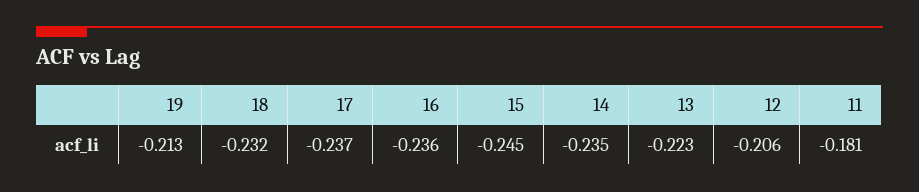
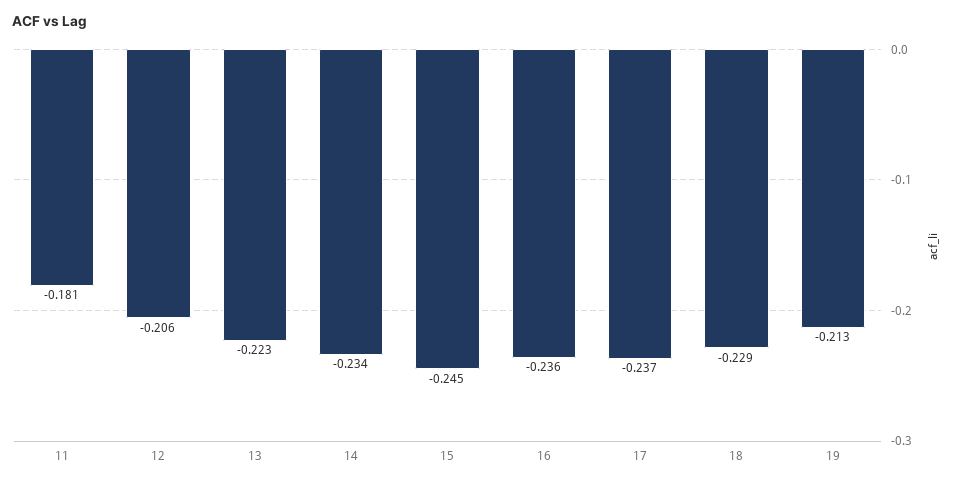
  {
    "19": -0.213,
-   "18": -0.232,
+   "18": -0.229,
    "17": -0.237,
    "16": -0.236,
    "15": -0.245,
-   "14": -0.235,
+   "14": -0.234,
    "13": -0.223,
    "12": -0.206,
    "11": -0.181
  }

